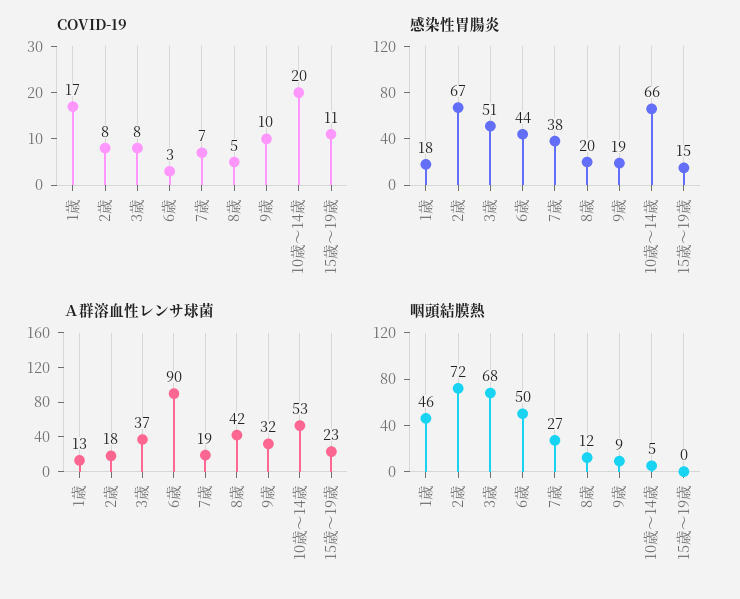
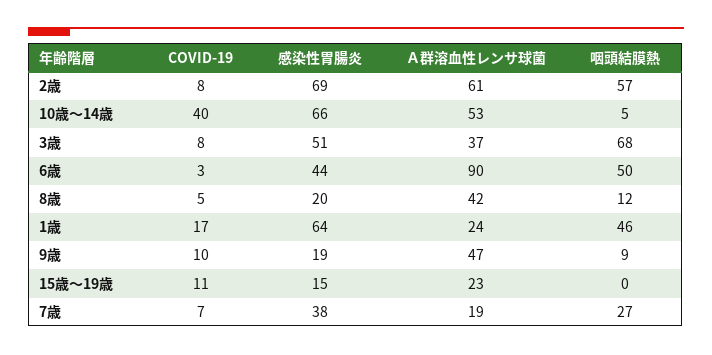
  {
    "COVID-19": {
      "1歳": 17,
      "2歳": 8,
      "3歳": 8,
      "6歳": 3,
      "7歳": 7,
      "8歳": 5,
      "9歳": 10,
-     "10歳～14歳": 20,
+     "10歳～14歳": 40,
      "15歳～19歳": 11
    },
    "感染性胃腸炎": {
-     "1歳": 18,
+     "1歳": 64,
-     "2歳": 67,
+     "2歳": 69,
      "3歳": 51,
      "6歳": 44,
      "7歳": 38,
      "8歳": 20,
      "9歳": 19,
      "10歳～14歳": 66,
      "15歳～19歳": 15
    },
    "Ａ群溶血性レンサ球菌": {
-     "1歳": 13,
+     "1歳": 24,
-     "2歳": 18,
+     "2歳": 61,
      "3歳": 37,
      "6歳": 90,
      "7歳": 19,
      "8歳": 42,
-     "9歳": 32,
+     "9歳": 47,
      "10歳～14歳": 53,
      "15歳～19歳": 23
    },
    "咽頭結膜熱": {
      "1歳": 46,
-     "2歳": 72,
+     "2歳": 57,
      "3歳": 68,
      "6歳": 50,
      "7歳": 27,
      "8歳": 12,
      "9歳": 9,
      "10歳～14歳": 5,
      "15歳～19歳": 0
    }
  }

